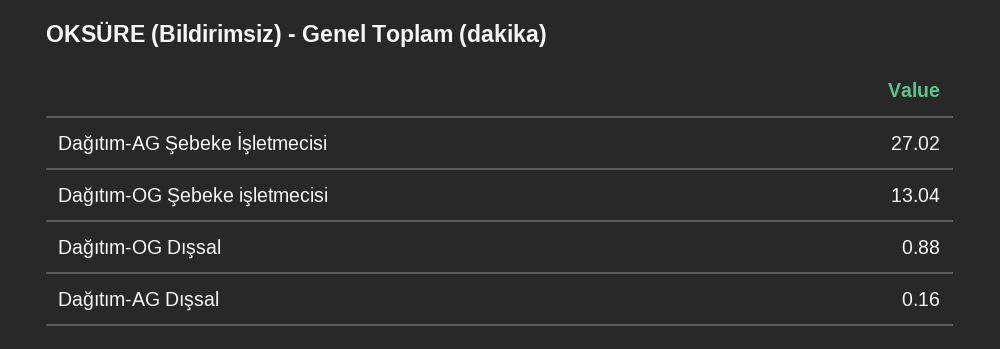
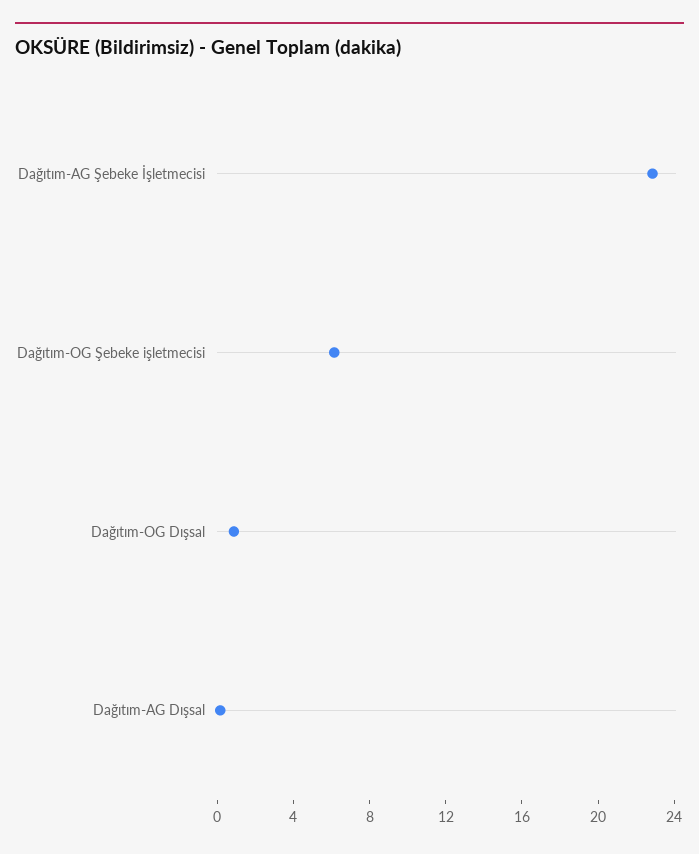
  {
-   "Dağıtım-AG Şebeke İşletmecisi": 27.02,
+   "Dağıtım-AG Şebeke İşletmecisi": 23,
-   "Dağıtım-OG Şebeke işletmecisi": 13.04,
+   "Dağıtım-OG Şebeke işletmecisi": 6,
    "Dağıtım-OG Dışsal": 0.88,
    "Dağıtım-AG Dışsal": 0.16
  }

